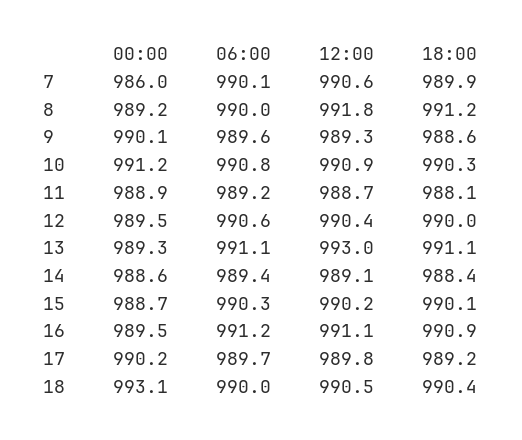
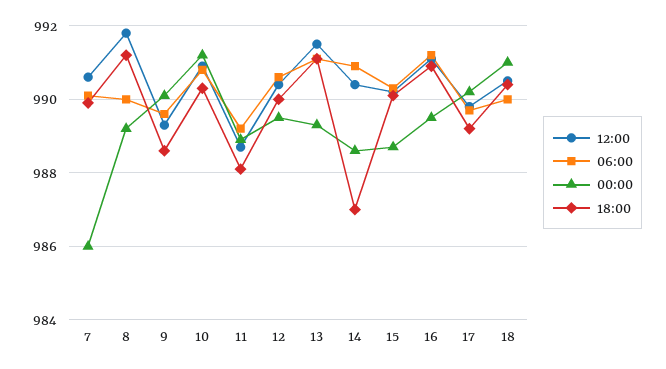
  {
    "00:00": {
      "7": 986,
      "8": 989.2,
      "9": 990.1,
      "10": 991.2,
      "11": 988.9,
      "12": 989.5,
      "13": 989.3,
      "14": 988.6,
      "15": 988.7,
      "16": 989.5,
      "17": 990.2,
-     "18": 993.1
+     "18": 991
    },
    "06:00": {
      "7": 990.1,
      "8": 990,
      "9": 989.6,
      "10": 990.8,
      "11": 989.2,
      "12": 990.6,
      "13": 991.1,
-     "14": 989.4,
+     "14": 991,
      "15": 990.3,
      "16": 991.2,
      "17": 989.7,
      "18": 990
    },
    "12:00": {
      "7": 990.6,
      "8": 991.8,
      "9": 989.3,
      "10": 990.9,
      "11": 988.7,
      "12": 990.4,
-     "13": 993,
+     "13": 991.5,
-     "14": 989.1,
+     "14": 990.5,
      "15": 990.2,
      "16": 991.1,
      "17": 989.8,
      "18": 990.5
    },
    "18:00": {
      "7": 989.9,
      "8": 991.2,
      "9": 988.6,
      "10": 990.3,
      "11": 988.1,
      "12": 990,
      "13": 991.1,
-     "14": 988.4,
+     "14": 987,
      "15": 990.1,
      "16": 990.9,
      "17": 989.2,
      "18": 990.4
    }
  }

